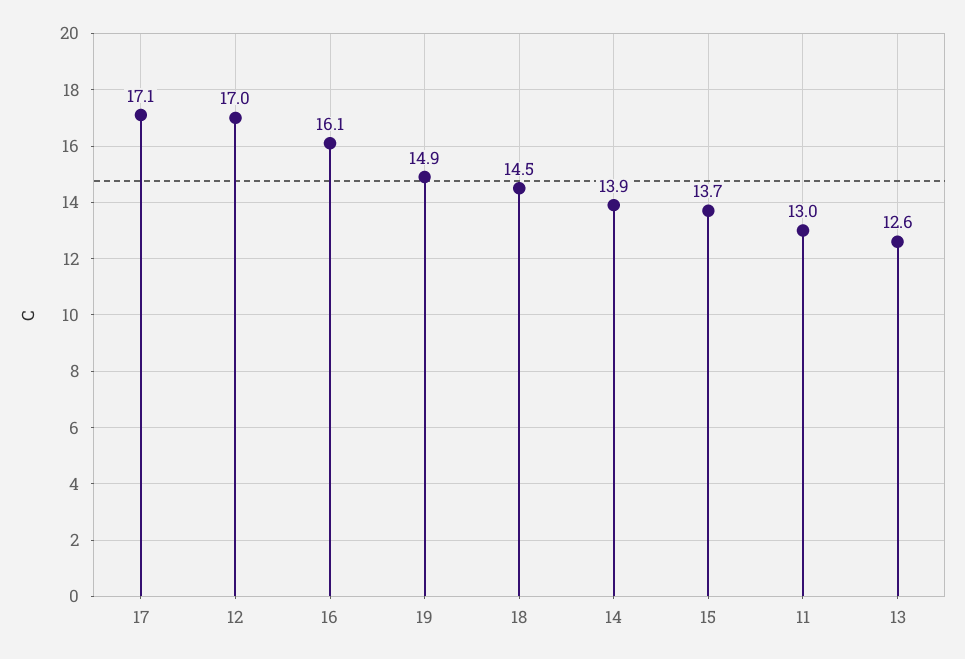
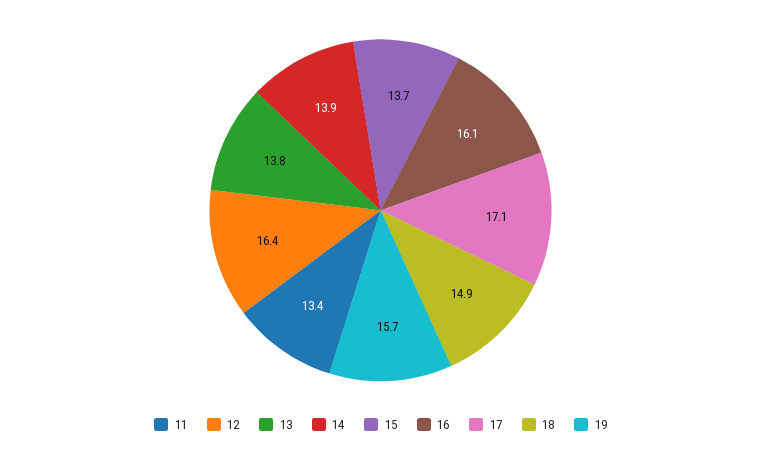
  {
    "17": 17.1,
-   "12": 17,
+   "12": 16.4,
    "16": 16.1,
-   "19": 14.9,
+   "19": 15.7,
-   "18": 14.5,
+   "18": 14.9,
    "14": 13.9,
    "15": 13.7,
-   "11": 13,
+   "11": 13.4,
-   "13": 12.6
+   "13": 13.8
  }

